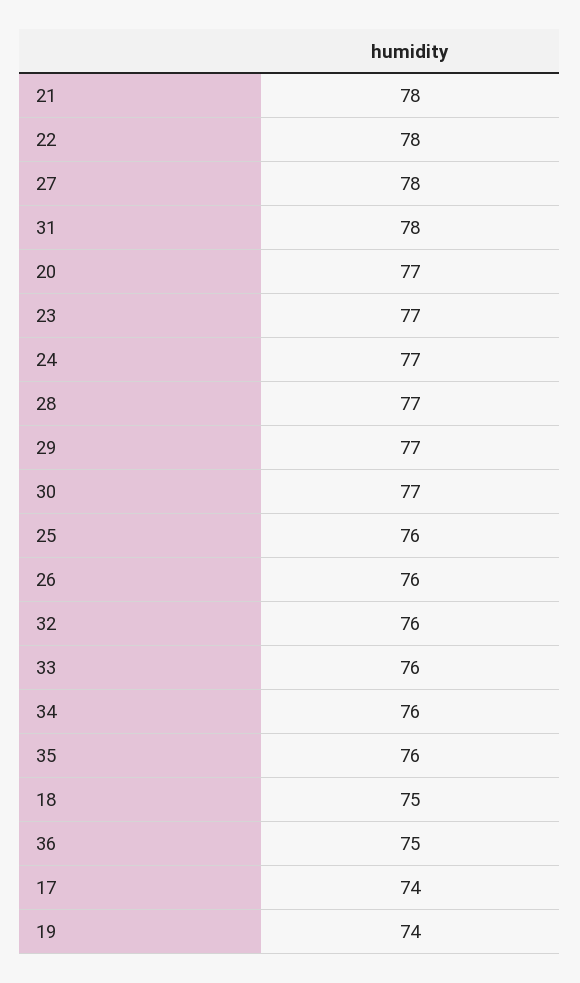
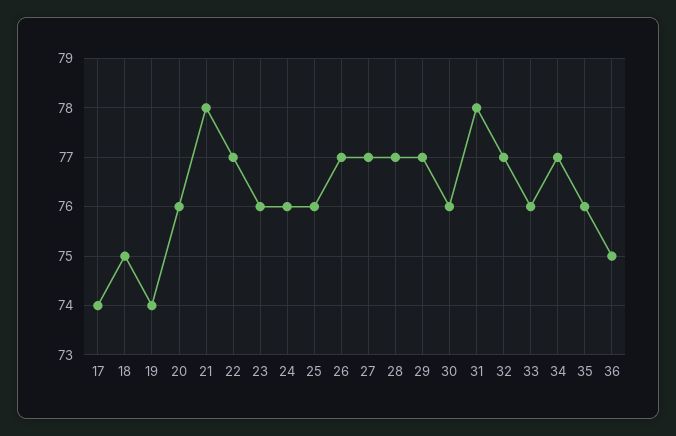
  {
    "21": 78,
-   "22": 78,
+   "22": 77,
-   "27": 78,
+   "27": 77,
    "31": 78,
-   "20": 77,
+   "20": 76,
-   "23": 77,
+   "23": 76,
-   "24": 77,
+   "24": 76,
    "28": 77,
    "29": 77,
-   "30": 77,
+   "30": 76,
    "25": 76,
-   "26": 76,
+   "26": 77,
-   "32": 76,
+   "32": 77,
    "33": 76,
-   "34": 76,
+   "34": 77,
    "35": 76,
    "18": 75,
    "36": 75,
    "17": 74,
    "19": 74
  }

